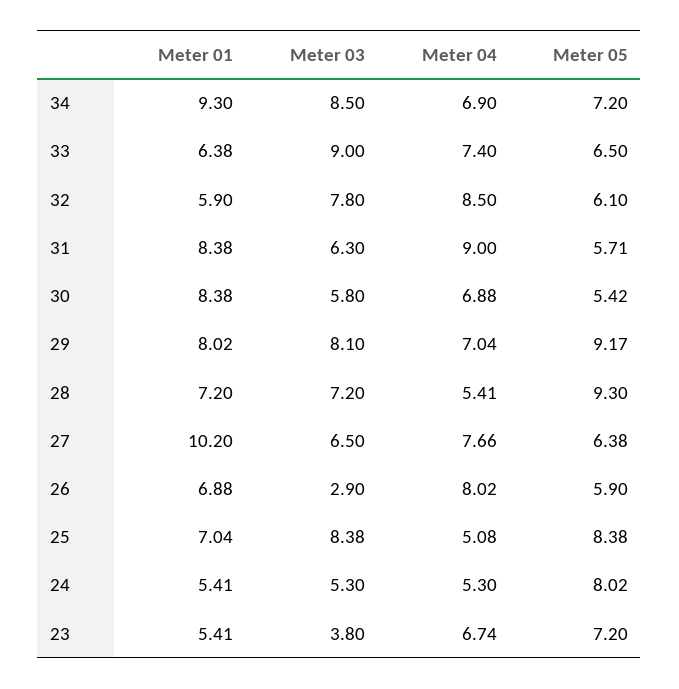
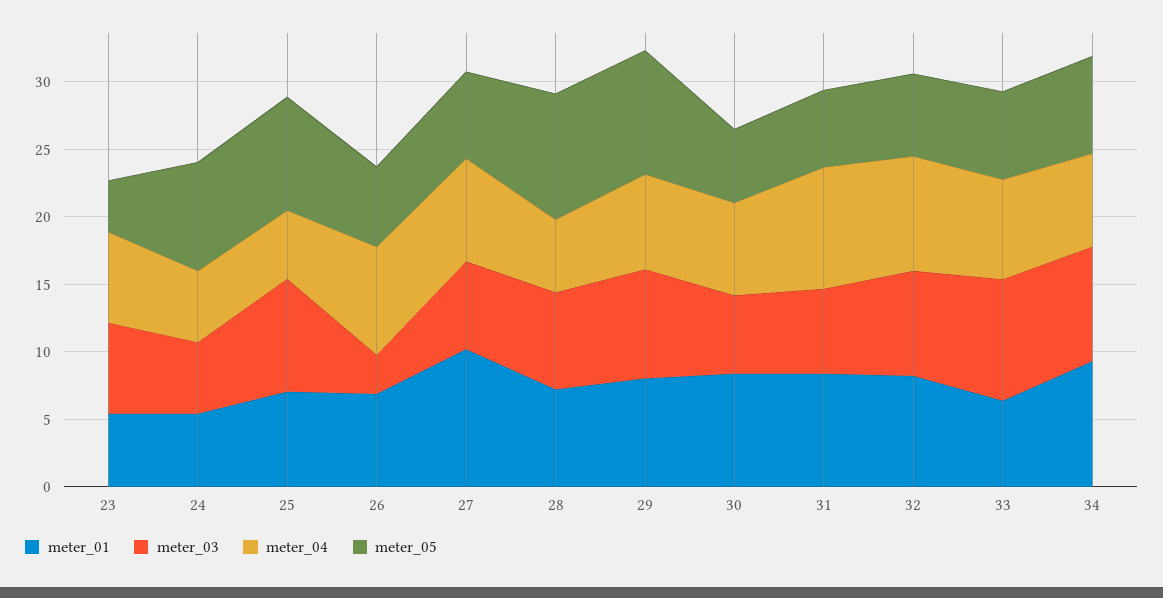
  {
    "Meter 01": {
      "34": 9.3,
      "33": 6.38,
-     "32": 5.9,
+     "32": 8,
      "31": 8.38,
      "30": 8.38,
      "29": 8.02,
      "28": 7.2,
      "27": 10.2,
      "26": 6.88,
      "25": 7.04,
      "24": 5.41,
      "23": 5.41
    },
    "Meter 03": {
      "34": 8.5,
      "33": 9,
      "32": 7.8,
      "31": 6.3,
      "30": 5.8,
      "29": 8.1,
      "28": 7.2,
      "27": 6.5,
      "26": 2.9,
      "25": 8.38,
      "24": 5.3,
-     "23": 3.8
+     "23": 7
    },
    "Meter 04": {
      "34": 6.9,
      "33": 7.4,
      "32": 8.5,
      "31": 9,
      "30": 6.88,
      "29": 7.04,
      "28": 5.41,
      "27": 7.66,
      "26": 8.02,
      "25": 5.08,
      "24": 5.3,
      "23": 6.74
    },
    "Meter 05": {
      "34": 7.2,
      "33": 6.5,
      "32": 6.1,
      "31": 5.71,
      "30": 5.42,
      "29": 9.17,
      "28": 9.3,
      "27": 6.38,
      "26": 5.9,
      "25": 8.38,
      "24": 8.02,
-     "23": 7.2
+     "23": 4
    }
  }

